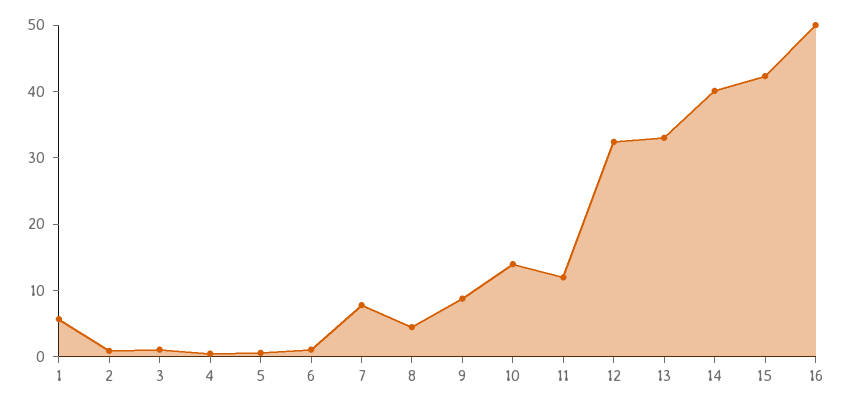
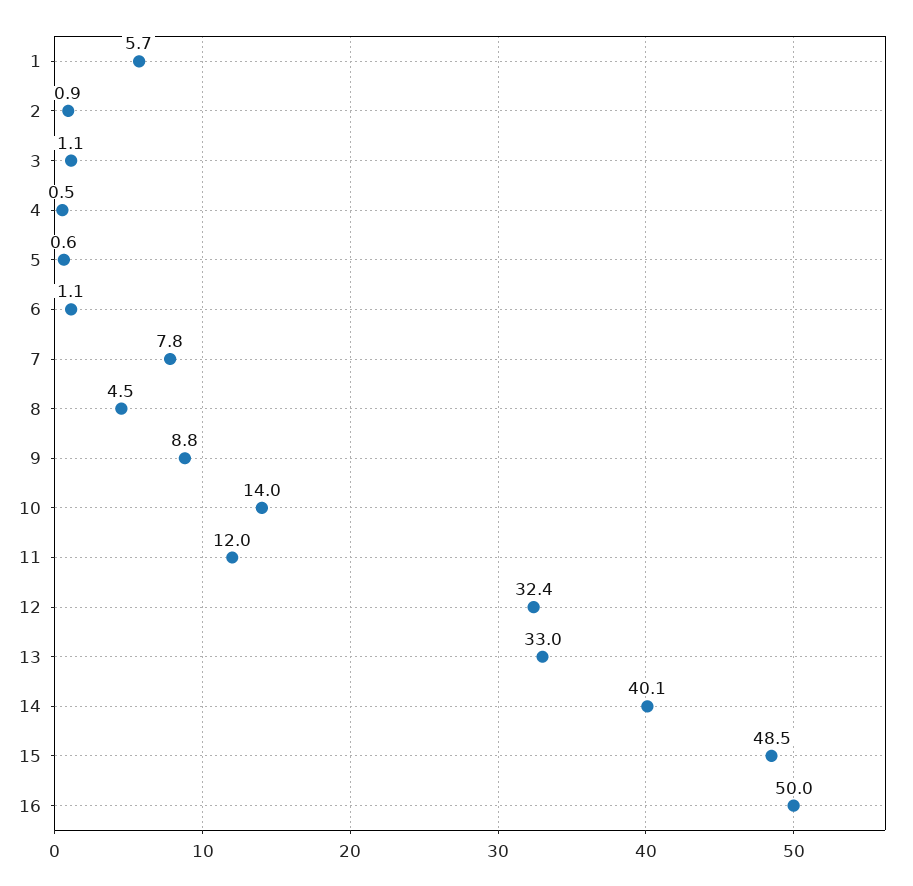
  {
    "1": 5.7,
    "2": 0.9,
    "3": 1.1,
    "4": 0.5,
    "5": 0.6,
    "6": 1.1,
    "7": 7.8,
    "8": 4.5,
    "9": 8.8,
    "10": 14,
    "11": 12,
    "12": 32.4,
    "13": 33,
    "14": 40.1,
-   "15": 42,
+   "15": 48.5,
    "16": 50
  }

